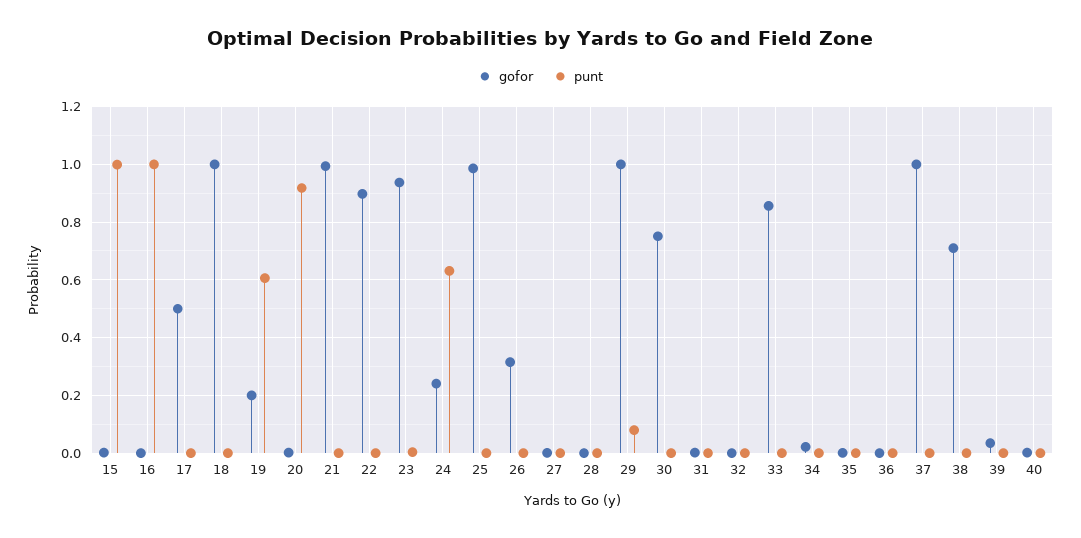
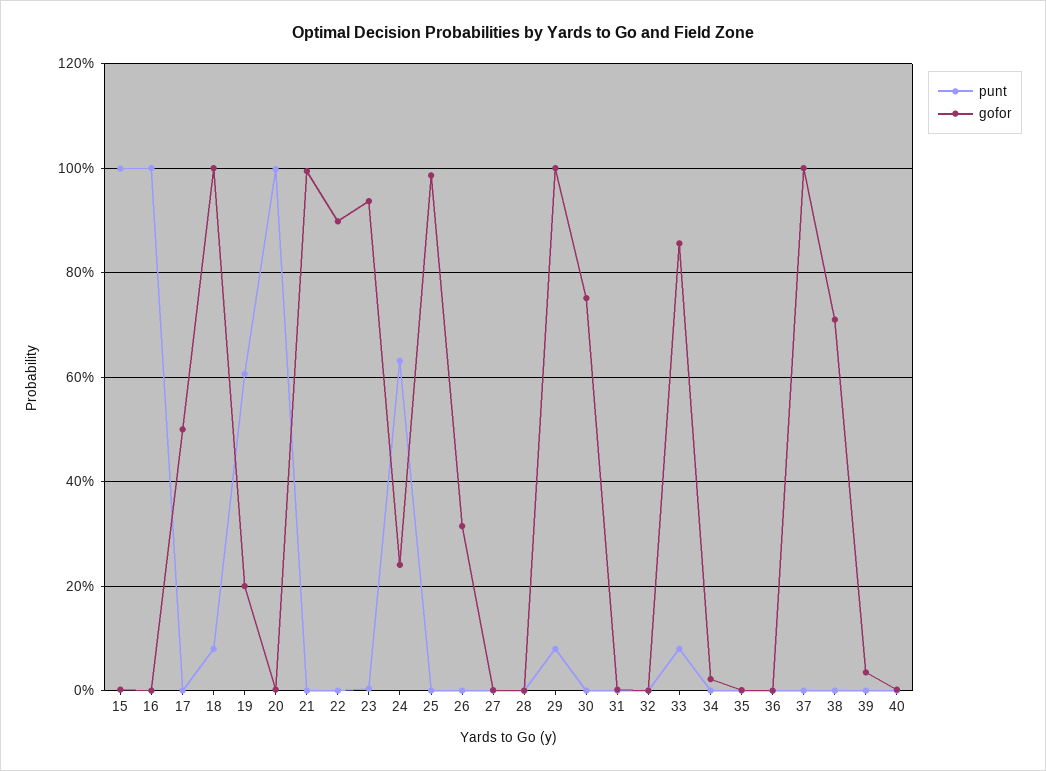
  {
    "gofor": {
      "15": 0,
      "16": 0,
      "17": 0.5,
      "18": 1,
      "19": 0.2,
      "20": 0,
      "21": 1,
      "22": 0.9,
      "23": 0.94,
      "24": 0.24,
      "25": 0.98,
      "26": 0.32,
      "27": 0,
      "28": 0,
      "29": 1,
      "30": 0.76,
      "31": 0,
      "32": 0,
      "33": 0.86,
      "34": 0.02,
      "35": 0,
      "36": 0,
      "37": 1,
      "38": 0.72,
      "39": 0.04,
      "40": 0
    },
    "punt": {
      "15": 1,
      "16": 1,
      "17": 0,
-     "18": 0,
+     "18": 0.08,
      "19": 0.6,
-     "20": 0.925,
+     "20": 1,
      "21": 0,
      "22": 0,
      "23": 0,
      "24": 0.64,
      "25": 0,
      "26": 0,
      "27": 0,
      "28": 0,
      "29": 0.08,
      "30": 0,
      "31": 0,
      "32": 0,
-     "33": 0,
+     "33": 0.08,
      "34": 0,
      "35": 0,
      "36": 0,
      "37": 0,
      "38": 0,
      "39": 0,
      "40": 0
    }
  }

